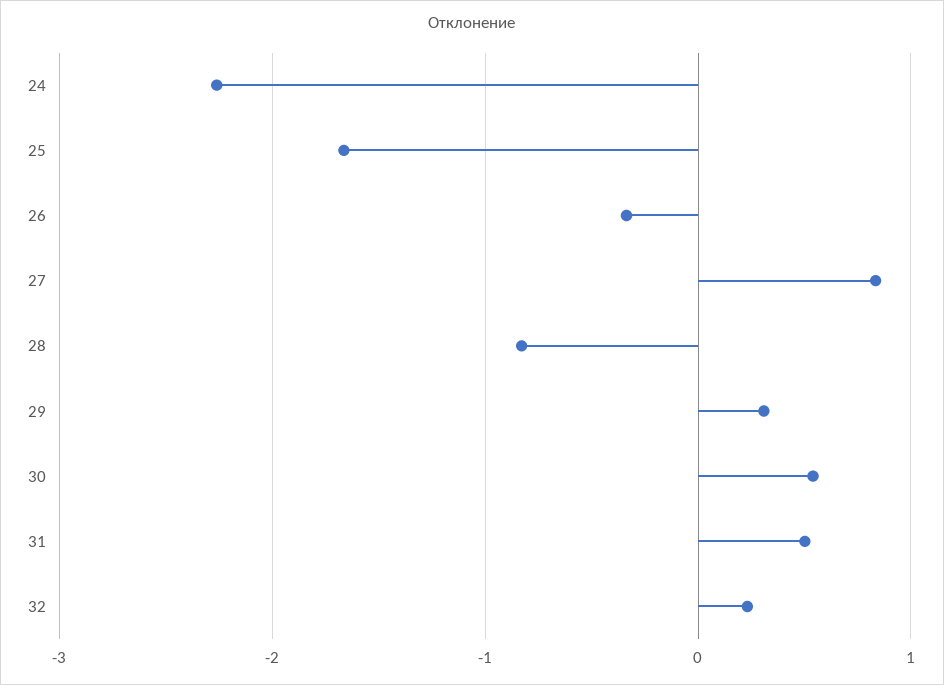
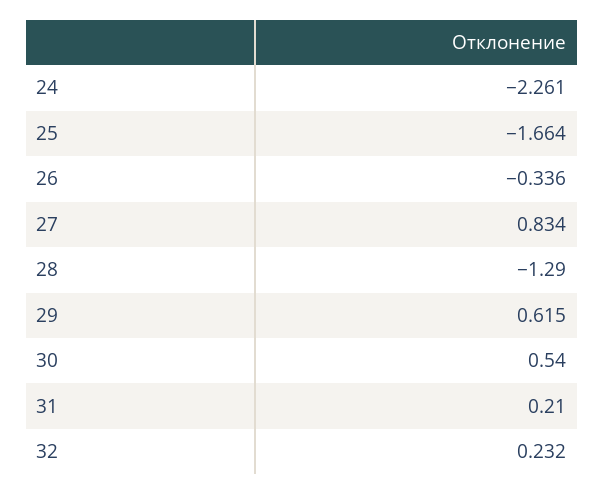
  {
    "24": -2.261,
    "25": -1.664,
    "26": -0.336,
    "27": 0.834,
-   "28": -0.8,
+   "28": -1.29,
-   "29": 0.3,
+   "29": 0.615,
    "30": 0.54,
-   "31": 0.5,
+   "31": 0.21,
    "32": 0.232
  }

